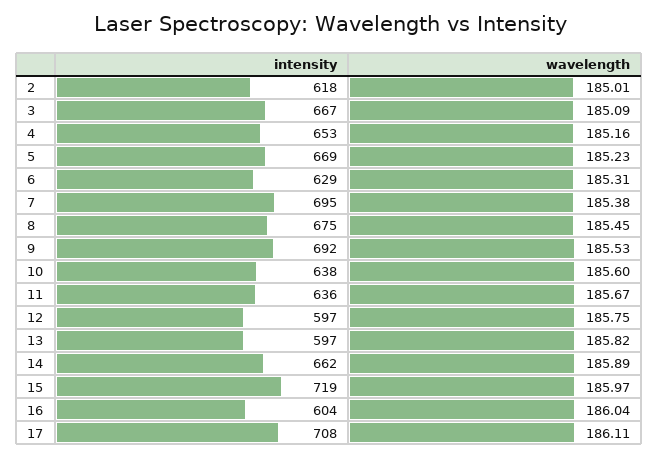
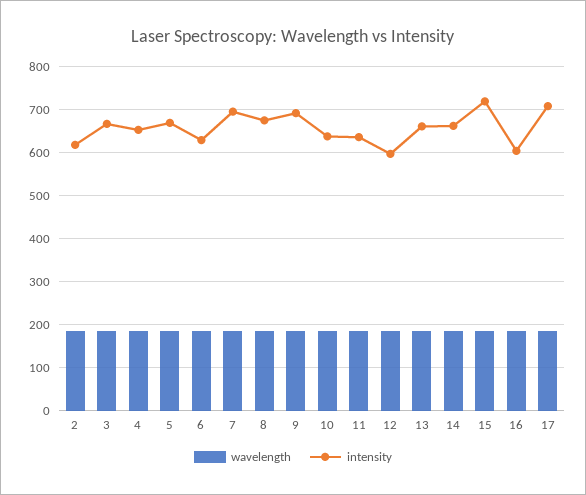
  {
    "intensity": {
      "2": 618,
      "3": 667,
      "4": 653,
      "5": 669,
      "6": 629,
      "7": 695,
      "8": 675,
      "9": 692,
      "10": 638,
      "11": 636,
      "12": 597,
-     "13": 597,
+     "13": 660,
      "14": 662,
      "15": 719,
      "16": 604,
      "17": 708
    },
    "wavelength": {
      "2": 185.01,
      "3": 185.09,
      "4": 185.16,
      "5": 185.23,
      "6": 185.31,
      "7": 185.38,
      "8": 185.45,
      "9": 185.53,
      "10": 185.6,
      "11": 185.67,
      "12": 185.75,
      "13": 185.82,
      "14": 185.89,
      "15": 185.97,
      "16": 186.04,
      "17": 186.11
    }
  }

